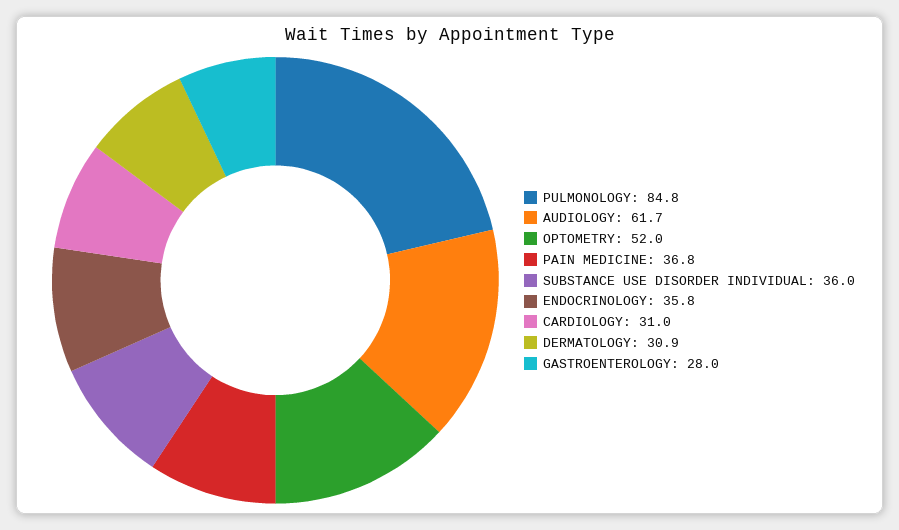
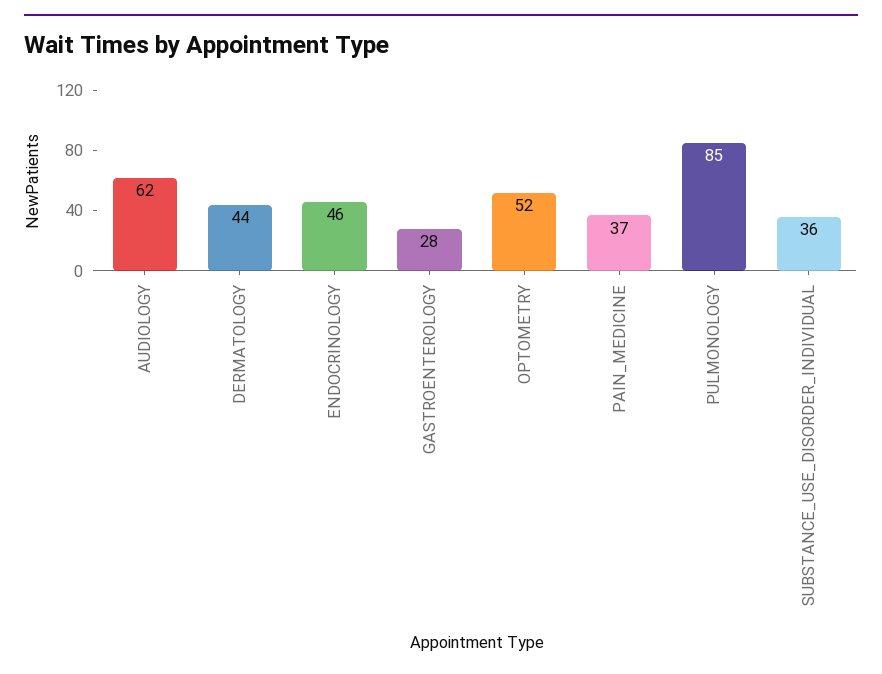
  {
    "PULMONOLOGY": 84.8,
    "AUDIOLOGY": 61.7,
    "OPTOMETRY": 52,
    "PAIN MEDICINE": 36.8,
    "SUBSTANCE USE DISORDER INDIVIDUAL": 36,
-   "ENDOCRINOLOGY": 35.8,
+   "ENDOCRINOLOGY": 46,
-   "CARDIOLOGY": 31,
-   "DERMATOLOGY": 30.9,
+   "DERMATOLOGY": 44,
    "GASTROENTEROLOGY": 28
  }

